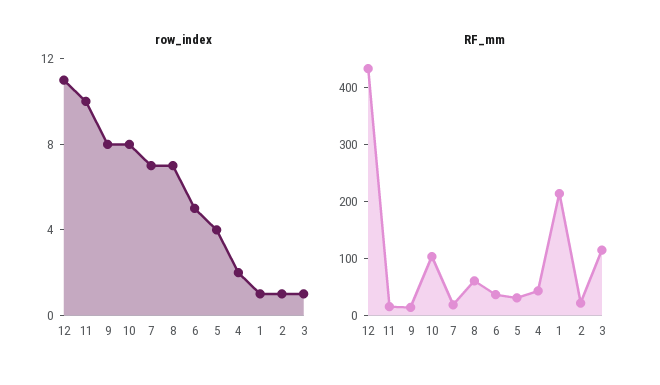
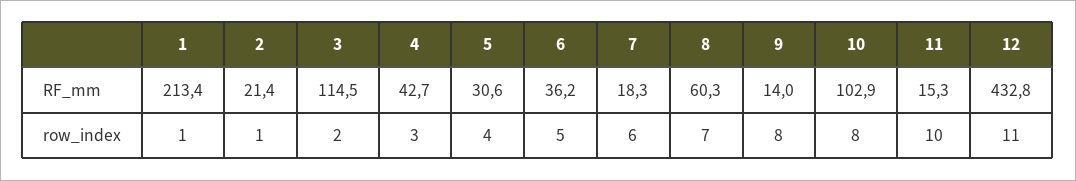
  {
    "row_index": {
      "12": 11,
      "11": 10,
      "9": 8,
      "10": 8,
-     "7": 7,
+     "7": 6,
      "8": 7,
      "6": 5,
      "5": 4,
-     "4": 2,
+     "4": 3,
      "1": 1,
      "2": 1,
-     "3": 1
+     "3": 2
    },
    "RF_mm": {
      "12": 432.8,
      "11": 15.3,
      "9": 14,
      "10": 102.9,
      "7": 18.3,
      "8": 60.3,
      "6": 36.2,
      "5": 30.6,
      "4": 42.7,
      "1": 213.4,
      "2": 21.4,
      "3": 114.5
    }
  }

